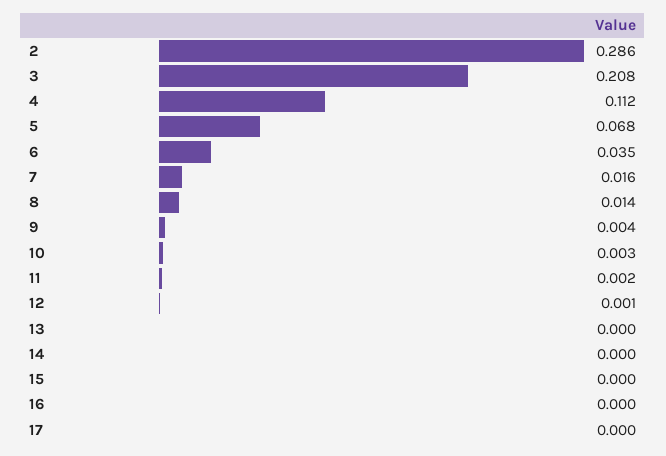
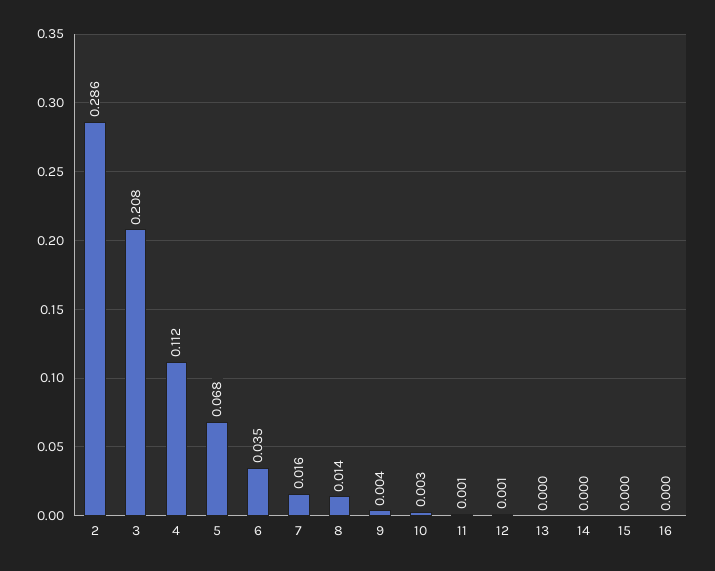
  {
    "2": 0.286,
    "3": 0.208,
    "4": 0.112,
    "5": 0.068,
    "6": 0.035,
    "7": 0.016,
    "8": 0.014,
    "9": 0.004,
    "10": 0.003,
-   "11": 0.002,
+   "11": 0.001,
    "12": 0.001,
    "13": 0,
    "14": 0,
    "15": 0,
-   "16": 0,
+   "16": 0
-   "17": 0
  }

